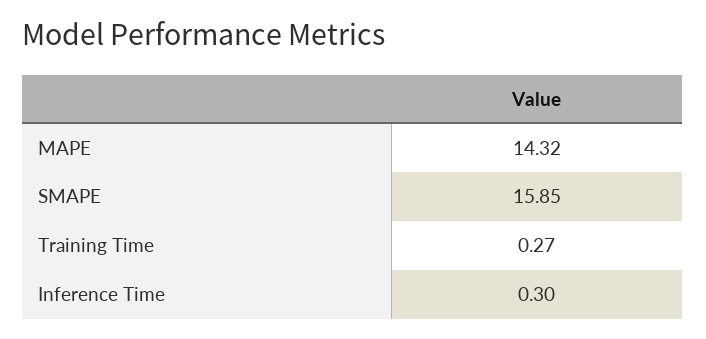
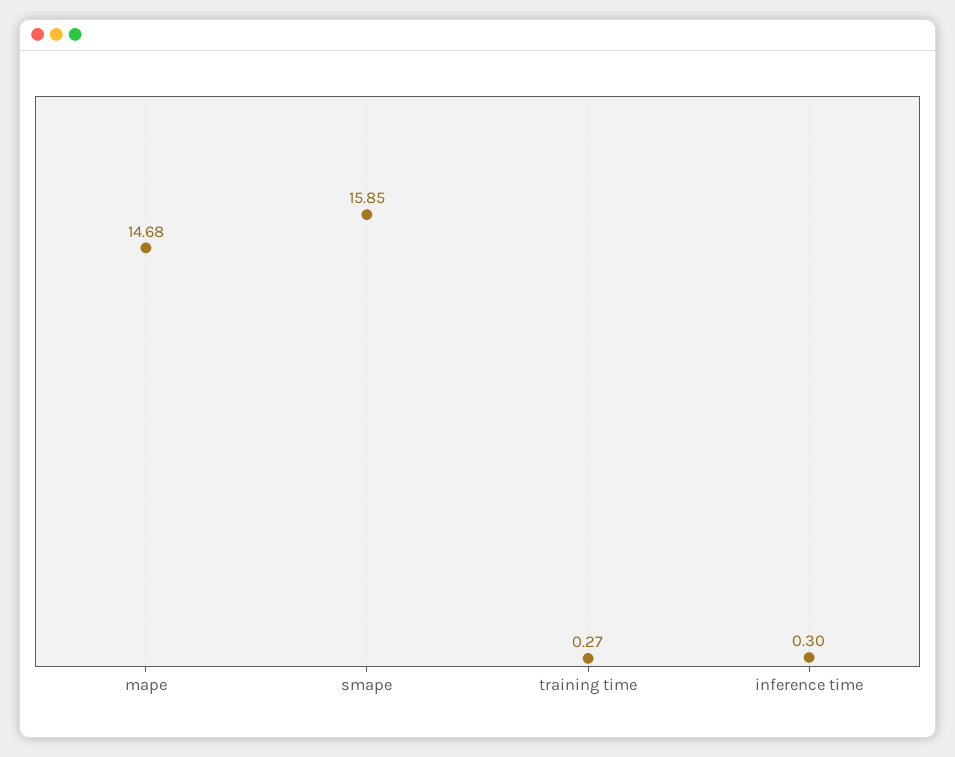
  {
-   "MAPE": 14.32,
+   "MAPE": 14.68,
    "SMAPE": 15.85,
    "Training Time": 0.27,
    "Inference Time": 0.3
  }

